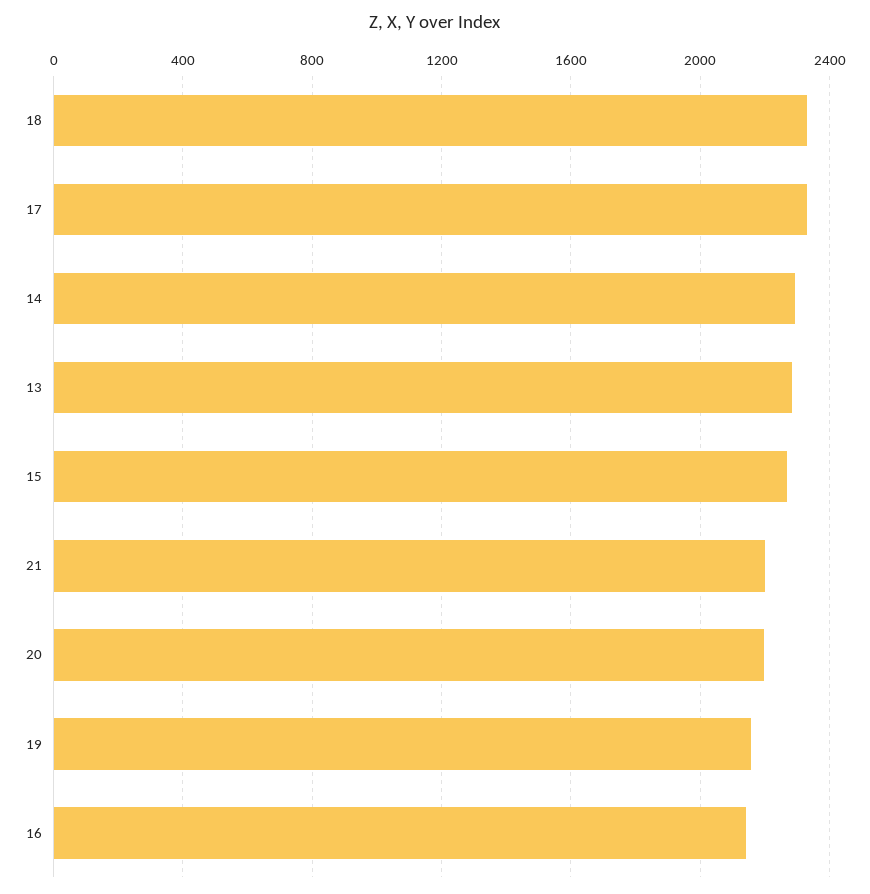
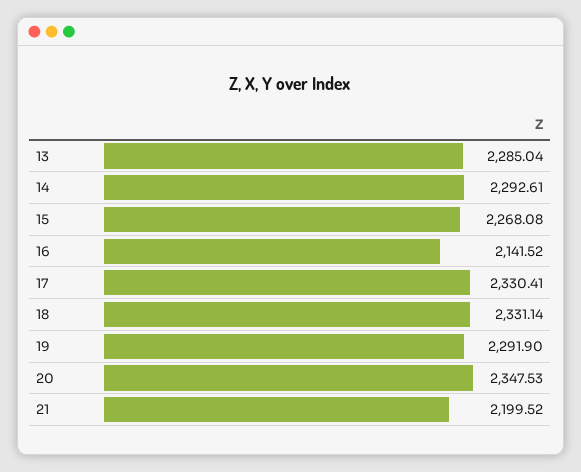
  {
    "18": 2331.14,
    "17": 2330.41,
    "14": 2292.61,
    "13": 2285.04,
    "15": 2268.08,
    "21": 2199.52,
-   "20": 2200,
+   "20": 2347.53,
-   "19": 2150,
+   "19": 2291.9,
    "16": 2141.52
  }

